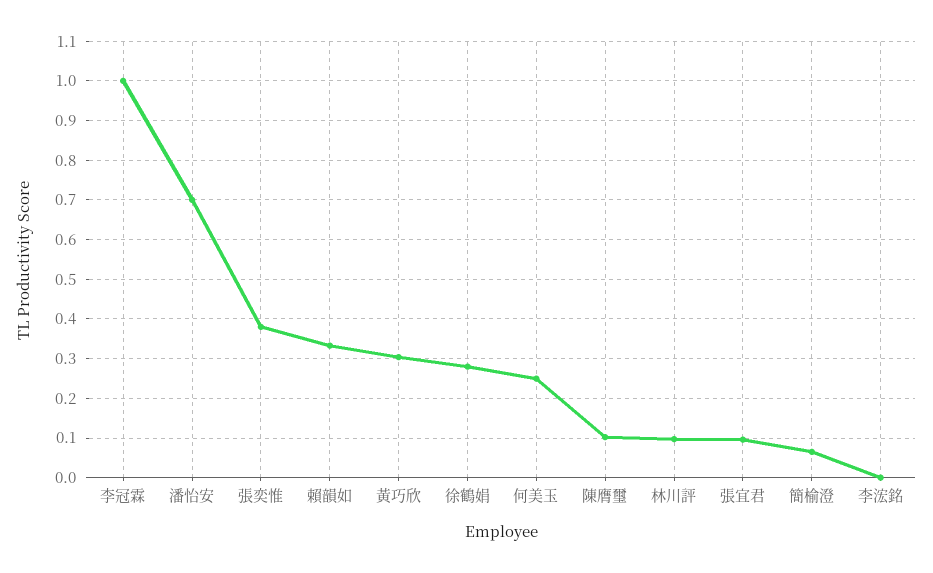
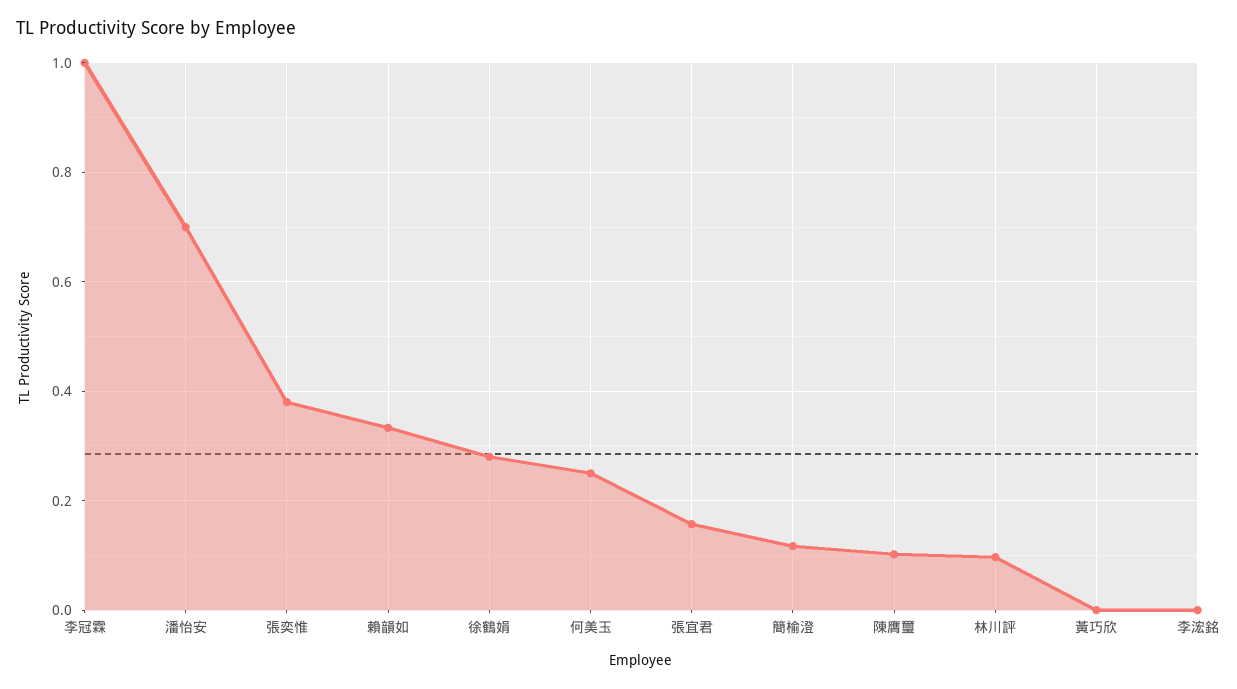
  {
    "李冠霖": 1,
    "潘怡安": 0.7,
    "張奕惟": 0.38,
    "賴韻如": 0.34,
-   "黃巧欣": 0.3,
+   "黃巧欣": 0,
    "徐鶴娟": 0.28,
    "何美玉": 0.26,
    "陳膺璽": 0.1,
    "林川評": 0.1,
-   "張宜君": 0.1,
+   "張宜君": 0.16,
-   "簡榆澄": 0.06,
+   "簡榆澄": 0.12,
    "李浤銘": 0
  }

